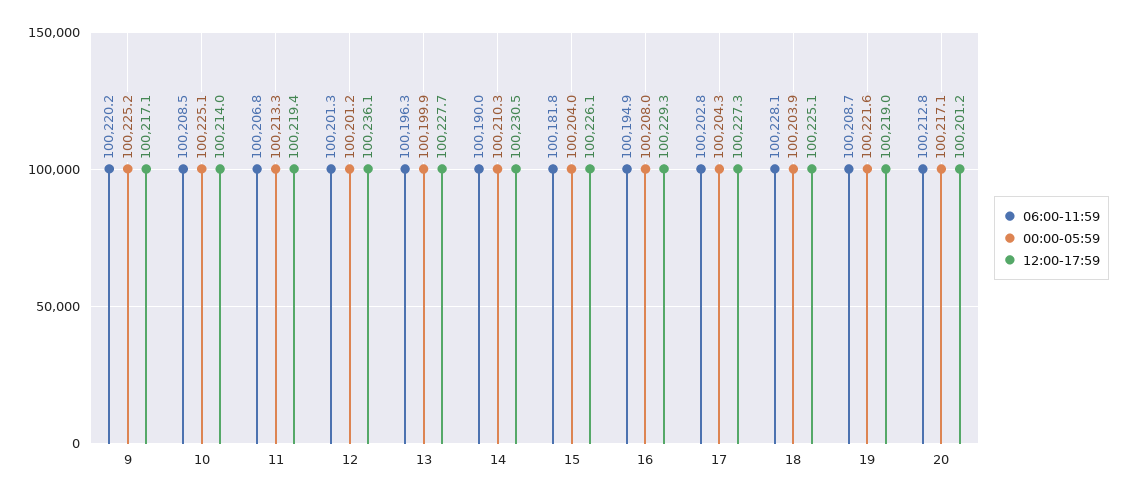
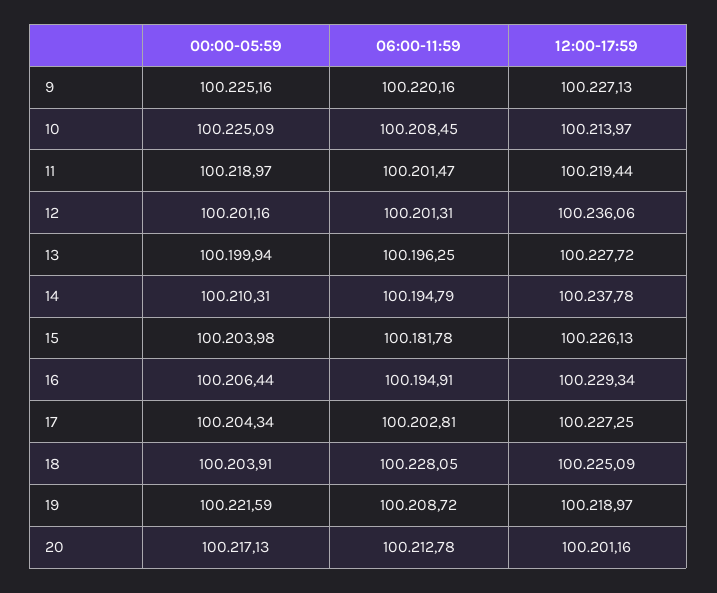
  {
    "06:00-11:59": {
      "9": 100220.16,
      "10": 100208.45,
-     "11": 100206.8,
+     "11": 100201.47,
      "12": 100201.31,
      "13": 100196.25,
-     "14": 100190,
+     "14": 100194.79,
      "15": 100181.78,
      "16": 100194.91,
      "17": 100202.81,
      "18": 100228.05,
      "19": 100208.72,
      "20": 100212.78
    },
    "00:00-05:59": {
      "9": 100225.16,
      "10": 100225.09,
-     "11": 100213.3,
+     "11": 100218.97,
      "12": 100201.16,
      "13": 100199.94,
      "14": 100210.31,
      "15": 100203.98,
-     "16": 100208,
+     "16": 100206.44,
      "17": 100204.34,
      "18": 100203.91,
      "19": 100221.59,
      "20": 100217.13
    },
    "12:00-17:59": {
-     "9": 100217.1,
+     "9": 100227.13,
      "10": 100213.97,
      "11": 100219.44,
      "12": 100236.06,
      "13": 100227.72,
-     "14": 100230.5,
+     "14": 100237.78,
      "15": 100226.13,
      "16": 100229.34,
      "17": 100227.25,
      "18": 100225.09,
      "19": 100218.97,
      "20": 100201.16
    }
  }

